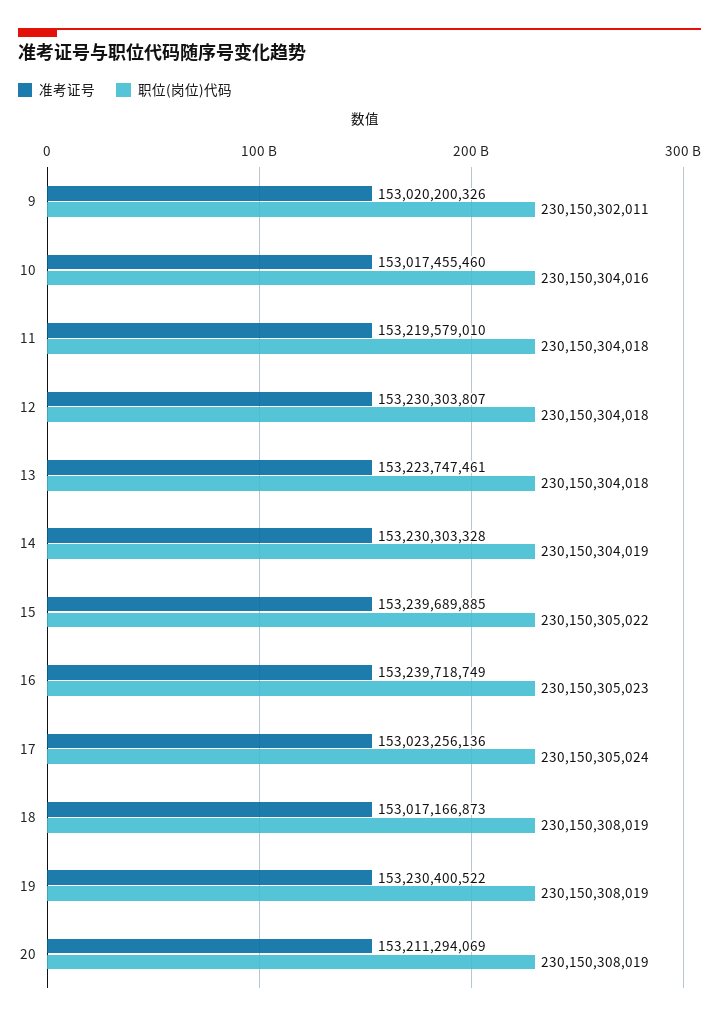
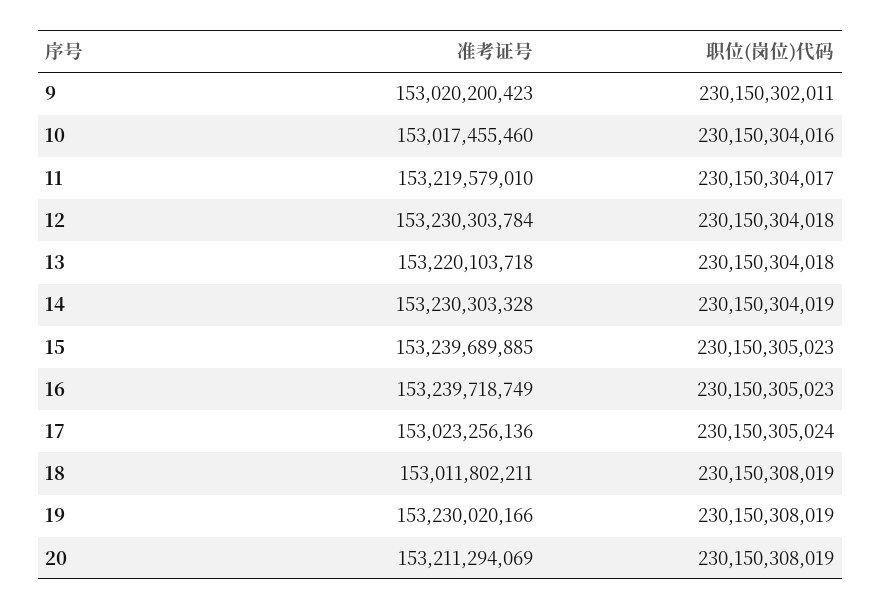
  {
    "准考证号": {
-     "9": 153020200326,
+     "9": 153020200423,
      "10": 153017455460,
      "11": 153219579010,
-     "12": 153230303807,
+     "12": 153230303784,
-     "13": 153223747461,
+     "13": 153220103718,
      "14": 153230303328,
      "15": 153239689885,
      "16": 153239718749,
      "17": 153023256136,
-     "18": 153017166873,
+     "18": 153011802211,
-     "19": 153230400522,
+     "19": 153230020166,
      "20": 153211294069
    },
    "职位(岗位)代码": {
      "9": 230150302011,
      "10": 230150304016,
-     "11": 230150304018,
+     "11": 230150304017,
      "12": 230150304018,
      "13": 230150304018,
      "14": 230150304019,
-     "15": 230150305022,
+     "15": 230150305023,
      "16": 230150305023,
      "17": 230150305024,
      "18": 230150308019,
      "19": 230150308019,
      "20": 230150308019
    }
  }

